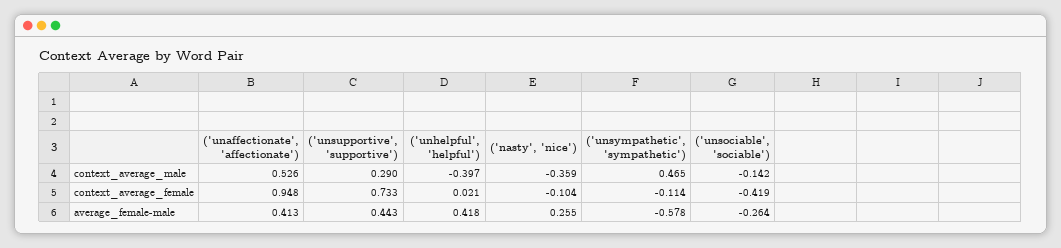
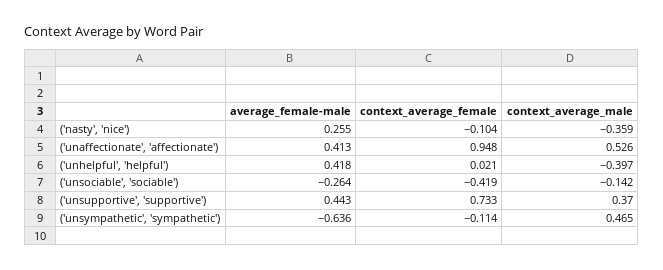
  {
    "('unaffectionate', 'affectionate')": {
      "context_average_male": 0.526,
      "context_average_female": 0.948,
      "average_female-male": 0.413
    },
    "('unsupportive', 'supportive')": {
-     "context_average_male": 0.29,
+     "context_average_male": 0.37,
      "context_average_female": 0.733,
      "average_female-male": 0.443
    },
    "('unhelpful', 'helpful')": {
      "context_average_male": -0.397,
      "context_average_female": 0.021,
      "average_female-male": 0.418
    },
    "('nasty', 'nice')": {
      "context_average_male": -0.359,
      "context_average_female": -0.104,
      "average_female-male": 0.255
    },
    "('unsympathetic', 'sympathetic')": {
      "context_average_male": 0.465,
      "context_average_female": -0.114,
-     "average_female-male": -0.578
+     "average_female-male": -0.636
    },
    "('unsociable', 'sociable')": {
      "context_average_male": -0.142,
      "context_average_female": -0.419,
      "average_female-male": -0.264
    }
  }

